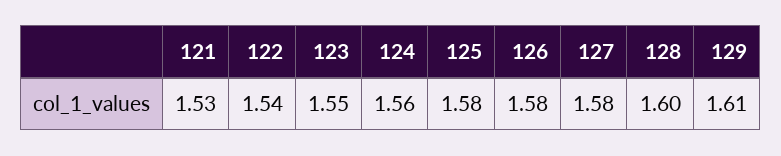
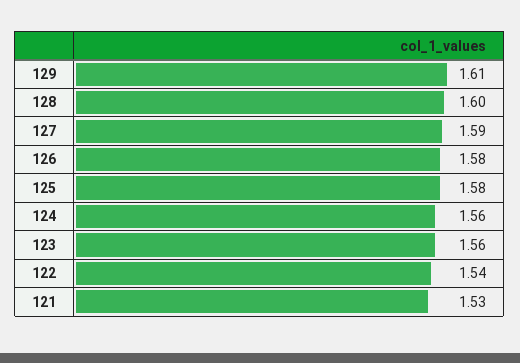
  {
    "121": 1.53,
    "122": 1.54,
-   "123": 1.55,
+   "123": 1.56,
    "124": 1.56,
    "125": 1.58,
    "126": 1.58,
-   "127": 1.58,
+   "127": 1.59,
    "128": 1.6,
    "129": 1.61
  }

